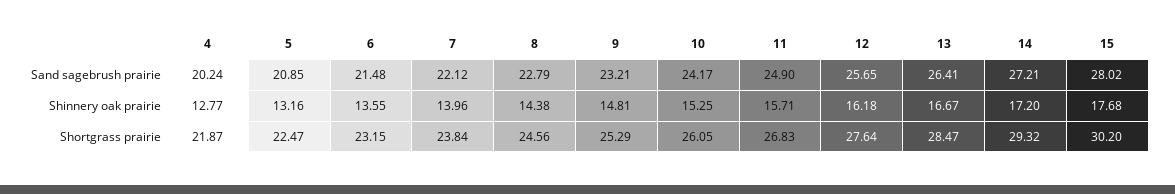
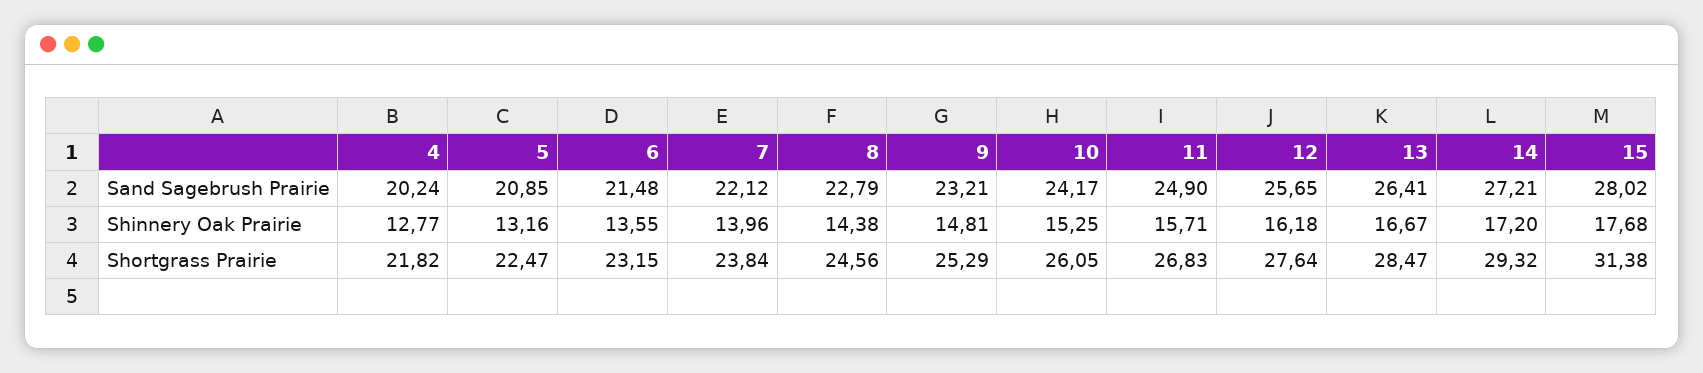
  {
    "4": {
      "Sand sagebrush prairie": 20.24,
      "Shinnery oak prairie": 12.77,
-     "Shortgrass prairie": 21.87
+     "Shortgrass prairie": 21.82
    },
    "5": {
      "Sand sagebrush prairie": 20.85,
      "Shinnery oak prairie": 13.16,
      "Shortgrass prairie": 22.47
    },
    "6": {
      "Sand sagebrush prairie": 21.48,
      "Shinnery oak prairie": 13.55,
      "Shortgrass prairie": 23.15
    },
    "7": {
      "Sand sagebrush prairie": 22.12,
      "Shinnery oak prairie": 13.96,
      "Shortgrass prairie": 23.84
    },
    "8": {
      "Sand sagebrush prairie": 22.79,
      "Shinnery oak prairie": 14.38,
      "Shortgrass prairie": 24.56
    },
    "9": {
      "Sand sagebrush prairie": 23.21,
      "Shinnery oak prairie": 14.81,
      "Shortgrass prairie": 25.29
    },
    "10": {
      "Sand sagebrush prairie": 24.17,
      "Shinnery oak prairie": 15.25,
      "Shortgrass prairie": 26.05
    },
    "11": {
      "Sand sagebrush prairie": 24.9,
      "Shinnery oak prairie": 15.71,
      "Shortgrass prairie": 26.83
    },
    "12": {
      "Sand sagebrush prairie": 25.65,
      "Shinnery oak prairie": 16.18,
      "Shortgrass prairie": 27.64
    },
    "13": {
      "Sand sagebrush prairie": 26.41,
      "Shinnery oak prairie": 16.67,
      "Shortgrass prairie": 28.47
    },
    "14": {
      "Sand sagebrush prairie": 27.21,
      "Shinnery oak prairie": 17.2,
      "Shortgrass prairie": 29.32
    },
    "15": {
      "Sand sagebrush prairie": 28.02,
      "Shinnery oak prairie": 17.68,
-     "Shortgrass prairie": 30.2
+     "Shortgrass prairie": 31.38
    }
  }

